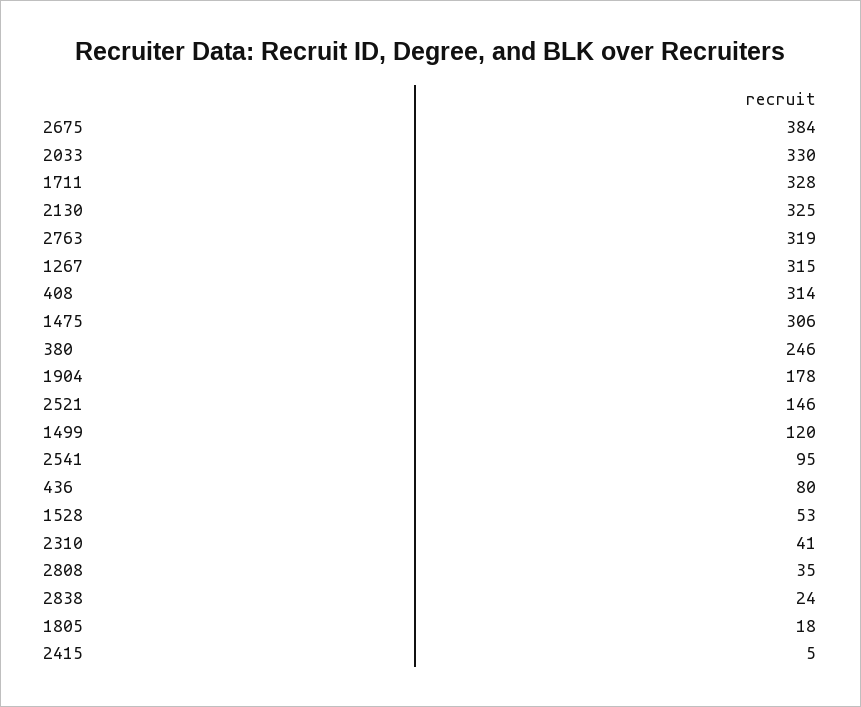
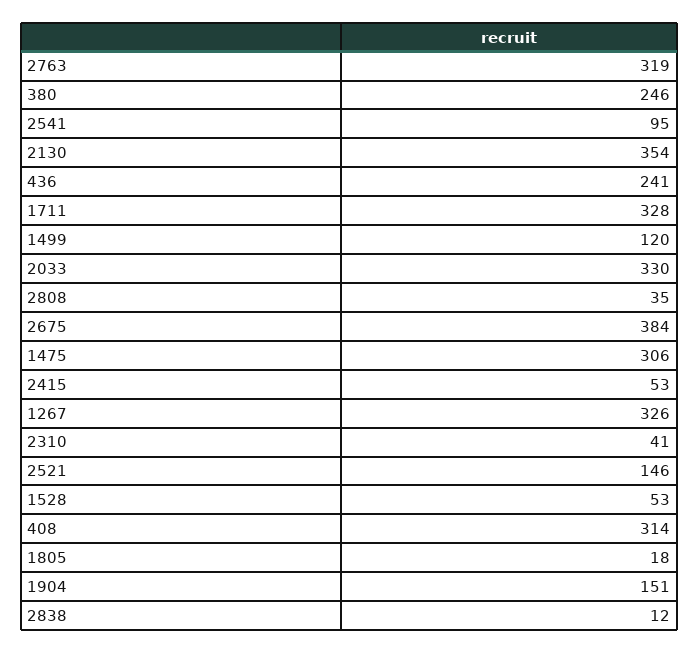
  {
    "2675": 384,
    "2033": 330,
    "1711": 328,
-   "2130": 325,
+   "2130": 354,
    "2763": 319,
-   "1267": 315,
+   "1267": 326,
    "408": 314,
    "1475": 306,
    "380": 246,
-   "1904": 178,
+   "1904": 151,
    "2521": 146,
    "1499": 120,
    "2541": 95,
-   "436": 80,
+   "436": 241,
    "1528": 53,
    "2310": 41,
    "2808": 35,
-   "2838": 24,
+   "2838": 12,
    "1805": 18,
-   "2415": 5
+   "2415": 53
  }

